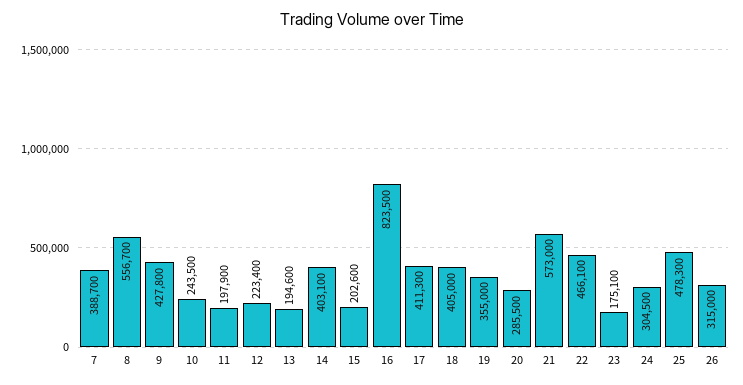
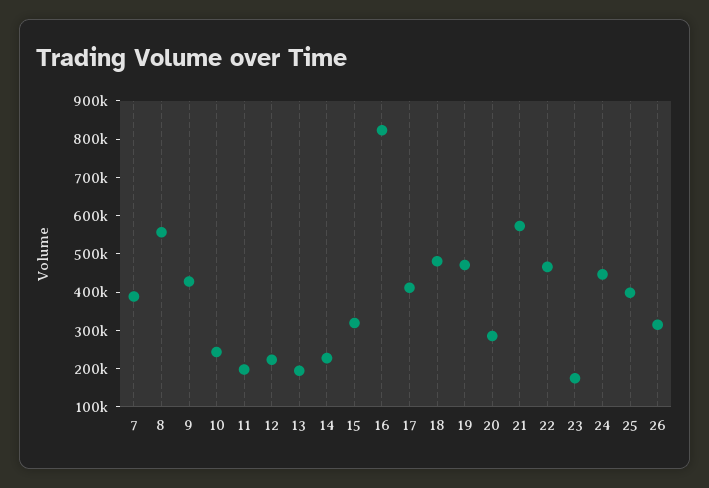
  {
    "7": 388700,
    "8": 556700,
    "9": 427800,
    "10": 243500,
    "11": 197900,
    "12": 223400,
    "13": 194600,
-   "14": 403100,
+   "14": 225000,
-   "15": 202600,
+   "15": 325000,
    "16": 823500,
    "17": 411300,
-   "18": 405000,
+   "18": 475000,
-   "19": 355000,
+   "19": 475000,
    "20": 285500,
    "21": 573000,
    "22": 466100,
    "23": 175100,
-   "24": 304500,
+   "24": 450000,
-   "25": 478300,
+   "25": 400000,
    "26": 315000
  }

